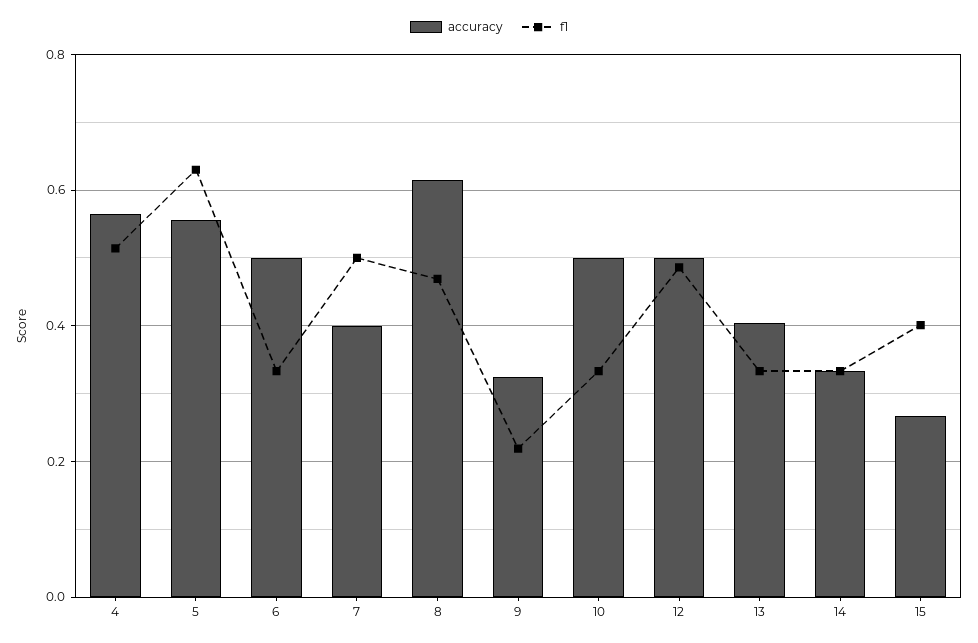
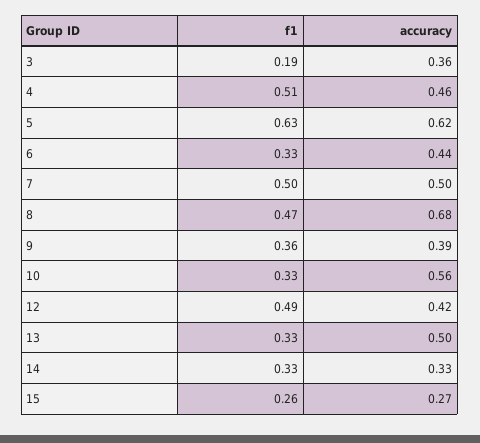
  {
    "accuracy": {
-     "4": 0.56,
+     "4": 0.46,
-     "5": 0.56,
+     "5": 0.62,
-     "6": 0.5,
+     "6": 0.44,
-     "7": 0.4,
+     "7": 0.5,
-     "8": 0.62,
+     "8": 0.68,
-     "9": 0.32,
+     "9": 0.39,
-     "10": 0.5,
+     "10": 0.56,
-     "12": 0.5,
+     "12": 0.42,
-     "13": 0.4,
+     "13": 0.5,
      "14": 0.33,
-     "15": 0.27
+     "15": 0.27,
+     "3": 0.36
    },
    "f1": {
      "4": 0.51,
      "5": 0.63,
      "6": 0.33,
      "7": 0.5,
      "8": 0.47,
-     "9": 0.22,
+     "9": 0.36,
      "10": 0.33,
      "12": 0.49,
      "13": 0.33,
      "14": 0.33,
-     "15": 0.4
+     "15": 0.26,
+     "3": 0.19
    }
  }

